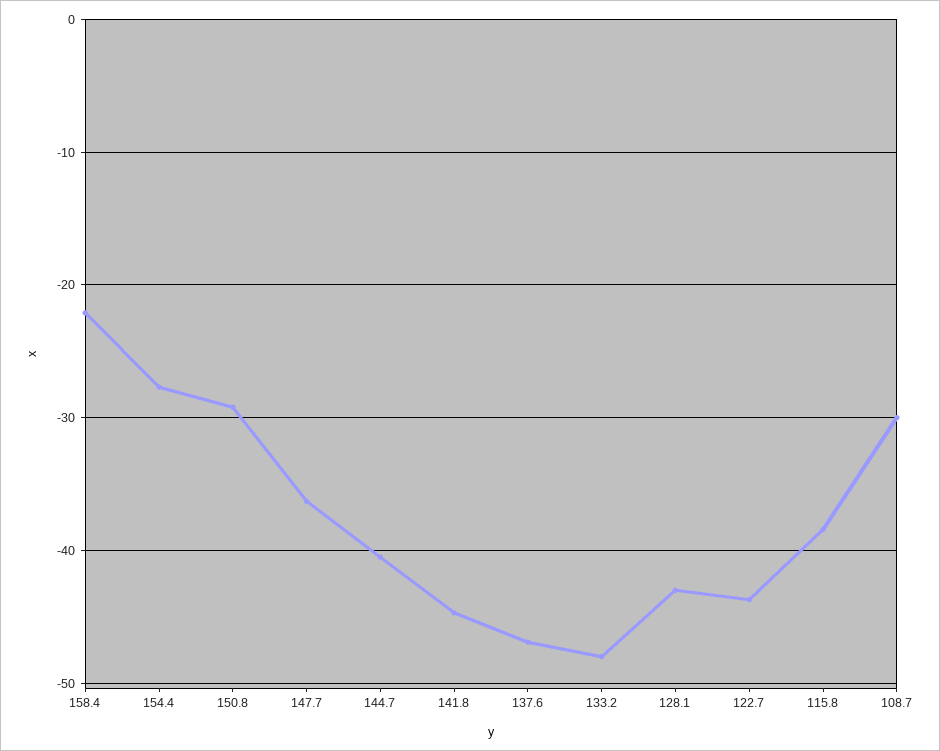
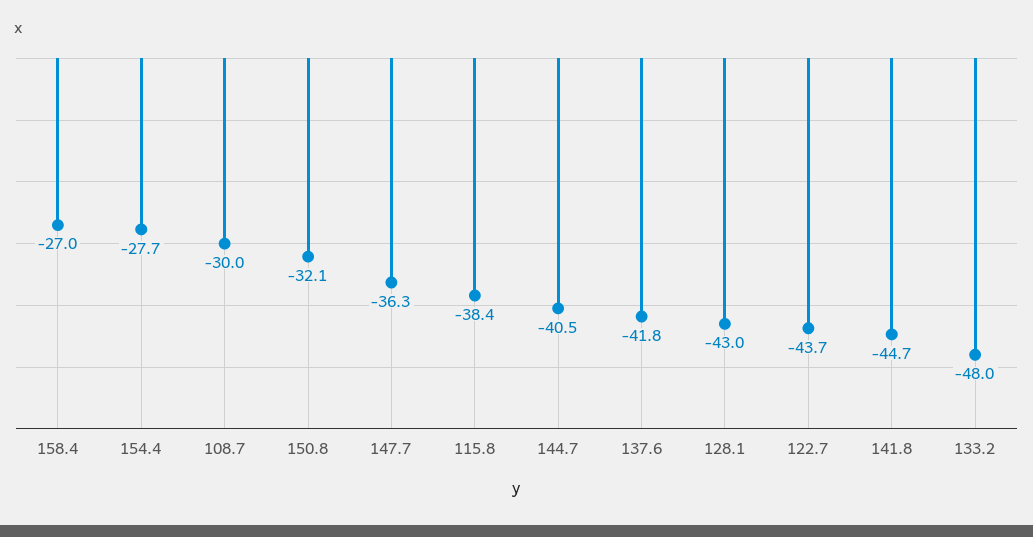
  {
-   "158.4": -22,
+   "158.4": -27,
    "154.4": -27.7,
-   "150.8": -29,
+   "150.8": -32.1,
    "147.7": -36.3,
    "144.7": -40.5,
    "141.8": -44.7,
-   "137.6": -47,
+   "137.6": -41.8,
    "133.2": -48,
    "128.1": -43,
    "122.7": -43.7,
    "115.8": -38.4,
    "108.7": -30
  }

